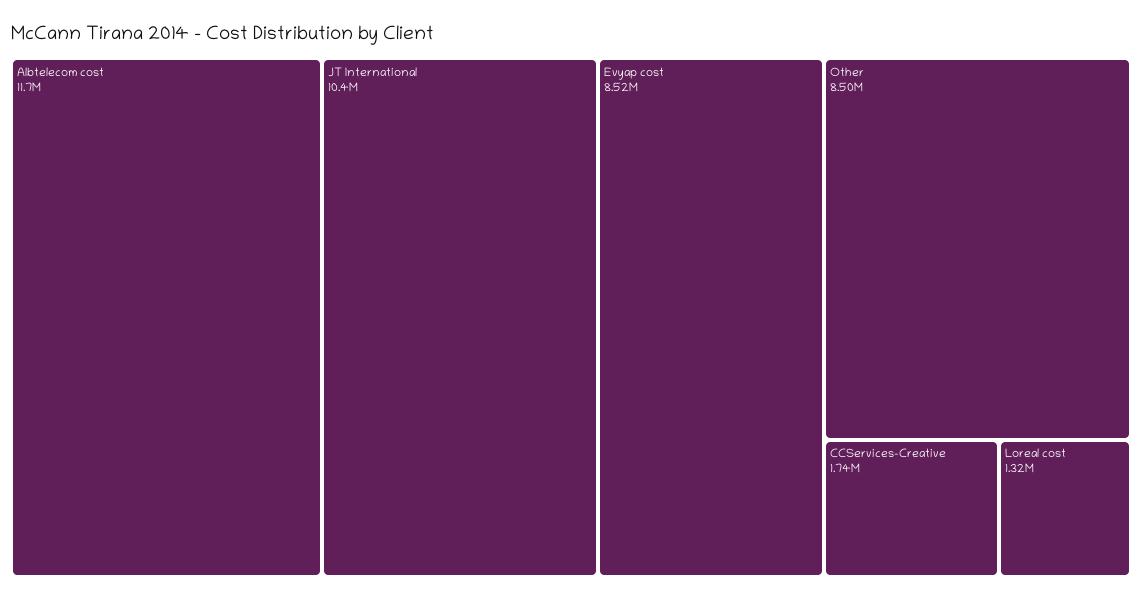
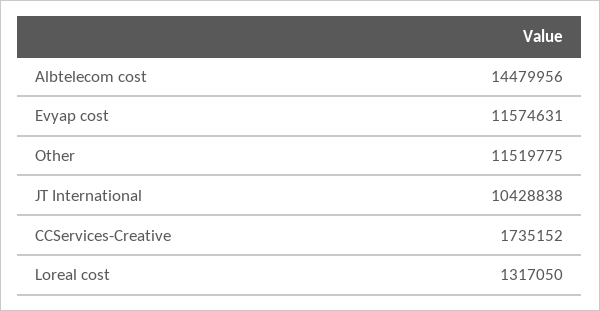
  {
-   "Albtelecom cost": 11700000,
+   "Albtelecom cost": 14479956,
    "JT International": 10428838,
-   "Evyap cost": 8520000,
+   "Evyap cost": 11574631,
-   "Other": 8500000,
+   "Other": 11519775,
    "CCServices-Creative": 1735152,
    "Loreal cost": 1317050
  }

